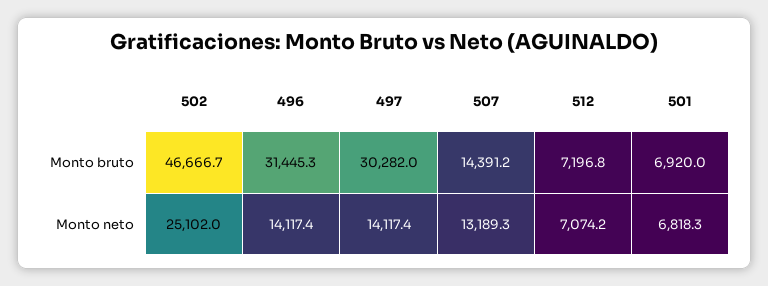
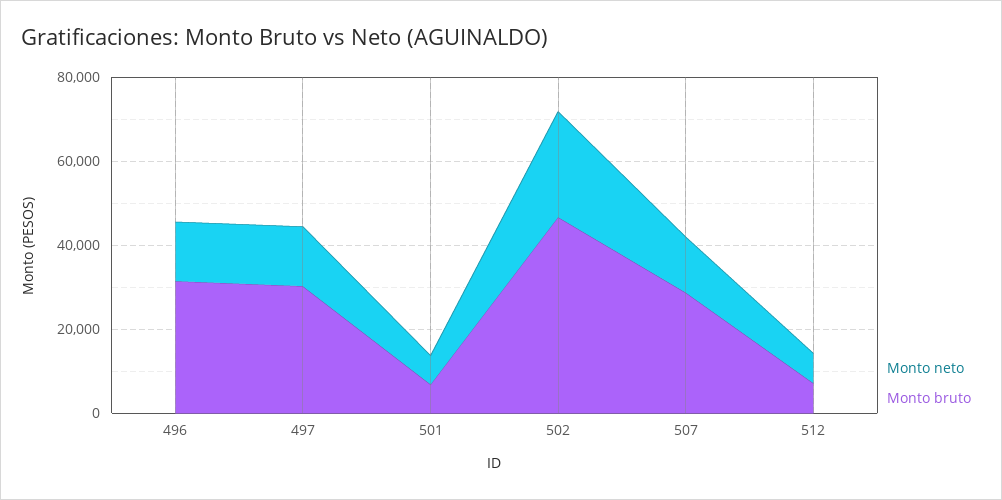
  {
    "Monto bruto": {
      "502": 46666.7,
      "496": 31445.3,
      "497": 30282,
-     "507": 14391.2,
+     "507": 30000,
      "512": 7196.8,
      "501": 6920
    },
    "Monto neto": {
      "502": 25102,
      "496": 14117.4,
      "497": 14117.4,
      "507": 13189.3,
      "512": 7074.2,
      "501": 6818.3
    }
  }

